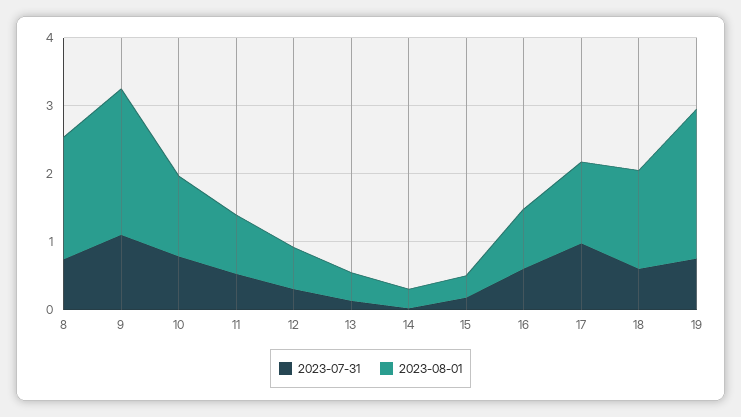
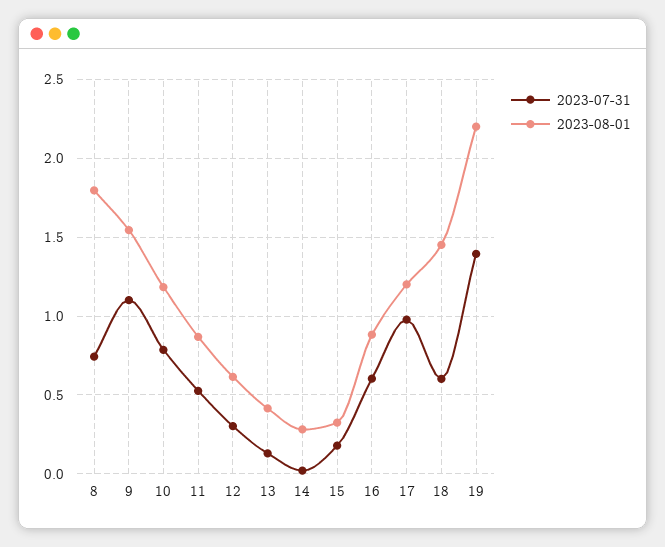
  {
    "2023-07-31": {
      "8": 0.75,
      "9": 1.1,
      "10": 0.8,
      "11": 0.55,
      "12": 0.3,
      "13": 0.15,
      "14": 0,
      "15": 0.2,
      "16": 0.6,
      "17": 1,
      "18": 0.6,
-     "19": 0.8
+     "19": 1.4
    },
    "2023-08-01": {
      "8": 1.8,
-     "9": 2.2,
+     "9": 1.55,
      "10": 1.2,
      "11": 0.85,
      "12": 0.6,
      "13": 0.4,
      "14": 0.3,
      "15": 0.3,
      "16": 0.9,
      "17": 1.2,
      "18": 1.45,
      "19": 2.2
    }
  }

